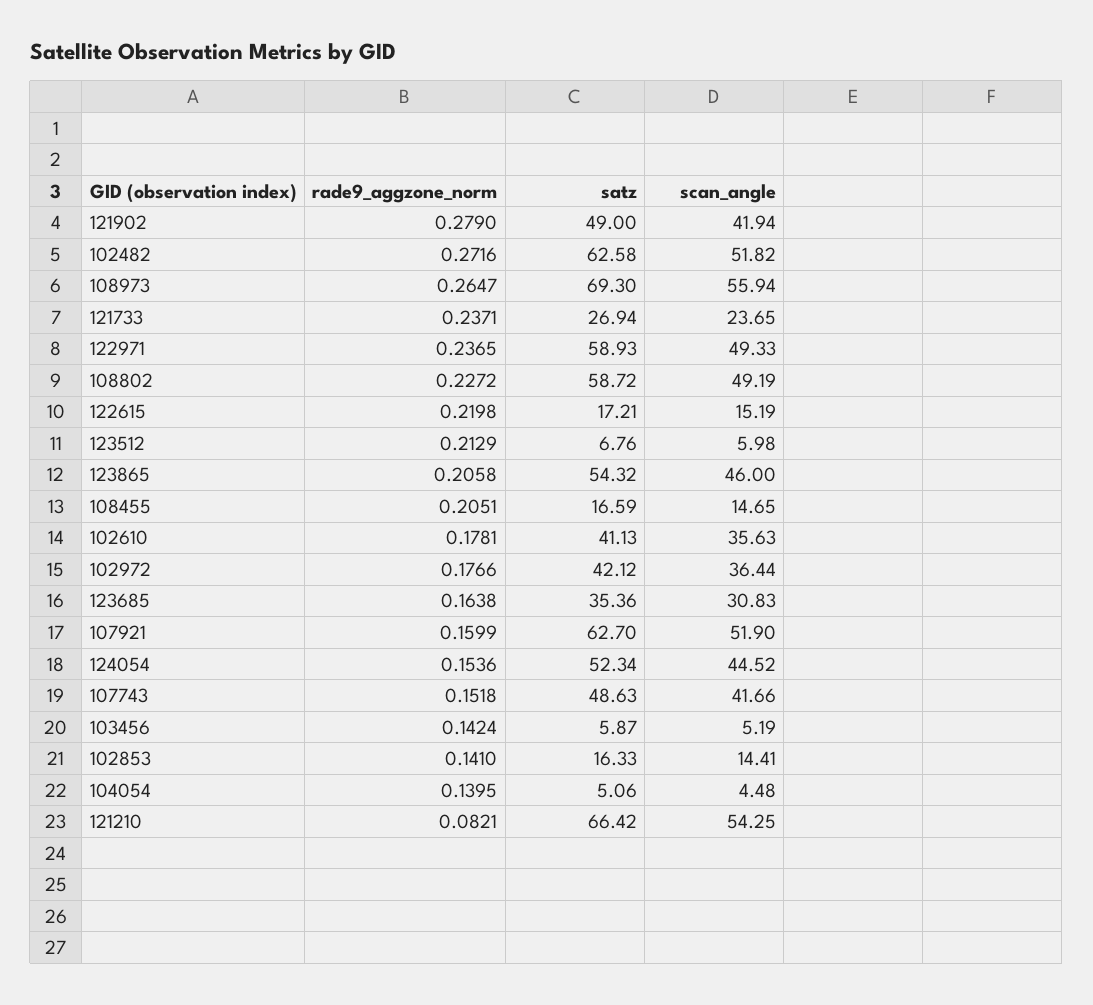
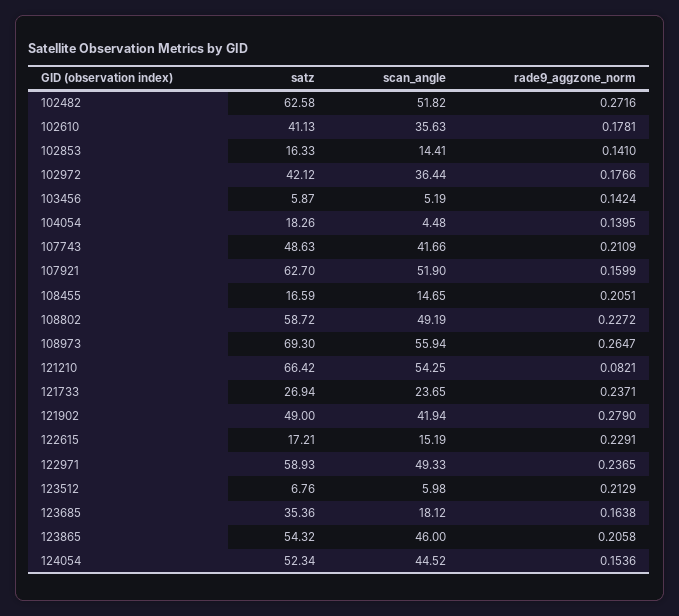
  {
    "rade9_aggzone_norm": {
      "121902": 0.279,
      "102482": 0.2716,
      "108973": 0.2647,
      "121733": 0.2371,
      "122971": 0.2365,
      "108802": 0.2272,
-     "122615": 0.2198,
+     "122615": 0.2291,
      "123512": 0.2129,
      "123865": 0.2058,
      "108455": 0.2051,
      "102610": 0.1781,
      "102972": 0.1766,
      "123685": 0.1638,
      "107921": 0.1599,
      "124054": 0.1536,
-     "107743": 0.1518,
+     "107743": 0.2109,
      "103456": 0.1424,
      "102853": 0.141,
      "104054": 0.1395,
      "121210": 0.0821
    },
    "satz": {
      "121902": 49,
      "102482": 62.58,
      "108973": 69.3,
      "121733": 26.94,
      "122971": 58.93,
      "108802": 58.72,
      "122615": 17.21,
      "123512": 6.76,
      "123865": 54.32,
      "108455": 16.59,
      "102610": 41.13,
      "102972": 42.12,
      "123685": 35.36,
      "107921": 62.7,
      "124054": 52.34,
      "107743": 48.63,
      "103456": 5.87,
      "102853": 16.33,
-     "104054": 5.06,
+     "104054": 18.26,
      "121210": 66.42
    },
    "scan_angle": {
      "121902": 41.94,
      "102482": 51.82,
      "108973": 55.94,
      "121733": 23.65,
      "122971": 49.33,
      "108802": 49.19,
      "122615": 15.19,
      "123512": 5.98,
      "123865": 46,
      "108455": 14.65,
      "102610": 35.63,
      "102972": 36.44,
-     "123685": 30.83,
+     "123685": 18.12,
      "107921": 51.9,
      "124054": 44.52,
      "107743": 41.66,
      "103456": 5.19,
      "102853": 14.41,
      "104054": 4.48,
      "121210": 54.25
    }
  }

